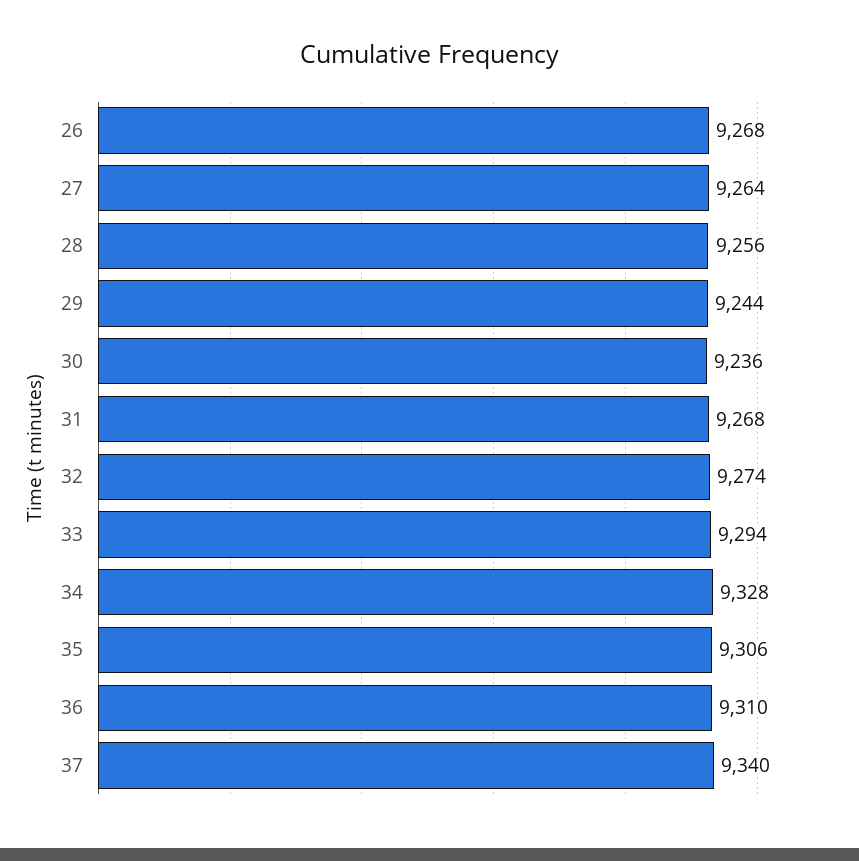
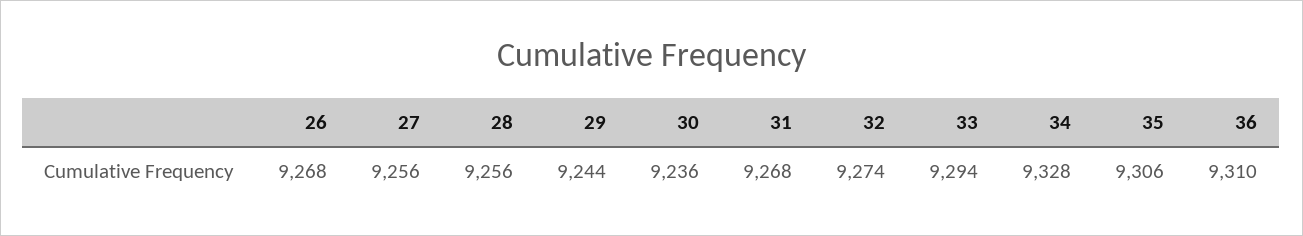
  {
    "26": 9268,
-   "27": 9264,
+   "27": 9256,
    "28": 9256,
    "29": 9244,
    "30": 9236,
    "31": 9268,
    "32": 9274,
    "33": 9294,
    "34": 9328,
    "35": 9306,
-   "36": 9310,
+   "36": 9310
-   "37": 9340
  }

